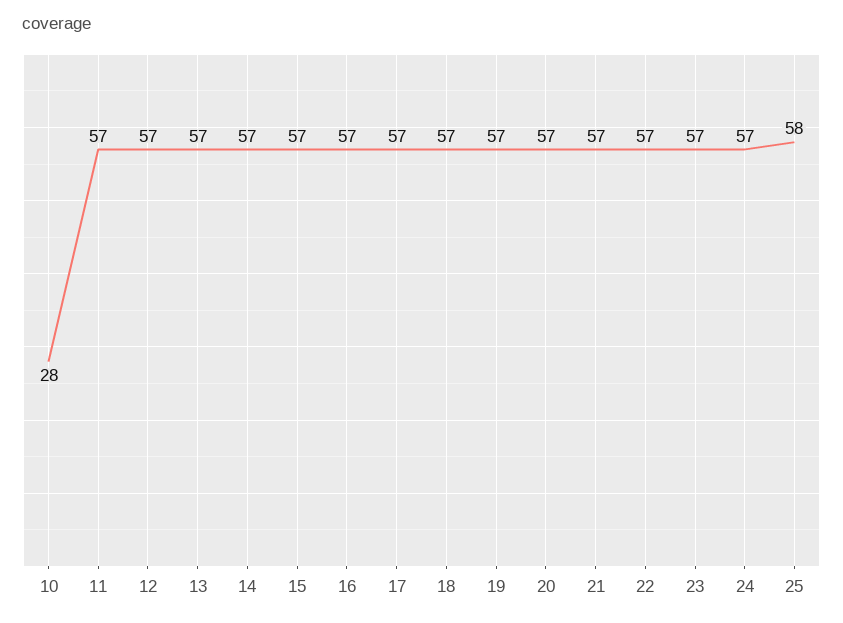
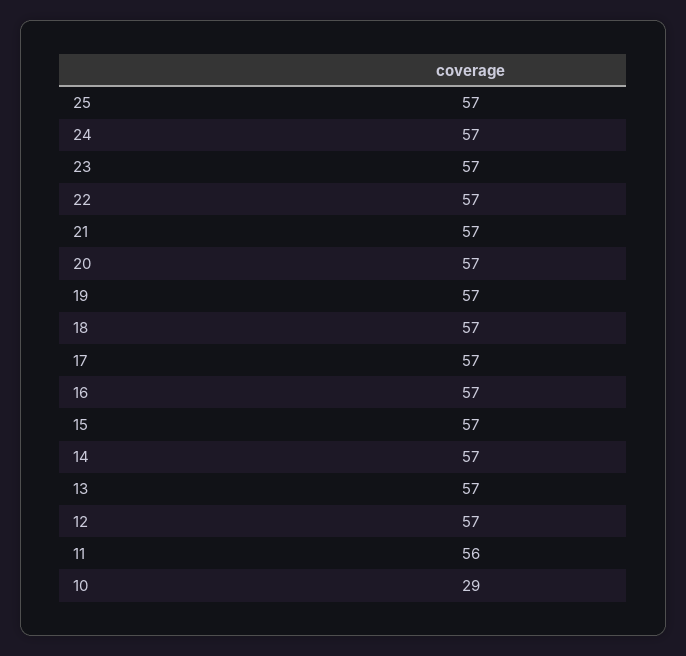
  {
-   "10": 28,
+   "10": 29,
-   "11": 57,
+   "11": 56,
    "12": 57,
    "13": 57,
    "14": 57,
    "15": 57,
    "16": 57,
    "17": 57,
    "18": 57,
    "19": 57,
    "20": 57,
    "21": 57,
    "22": 57,
    "23": 57,
    "24": 57,
-   "25": 58
+   "25": 57
  }

